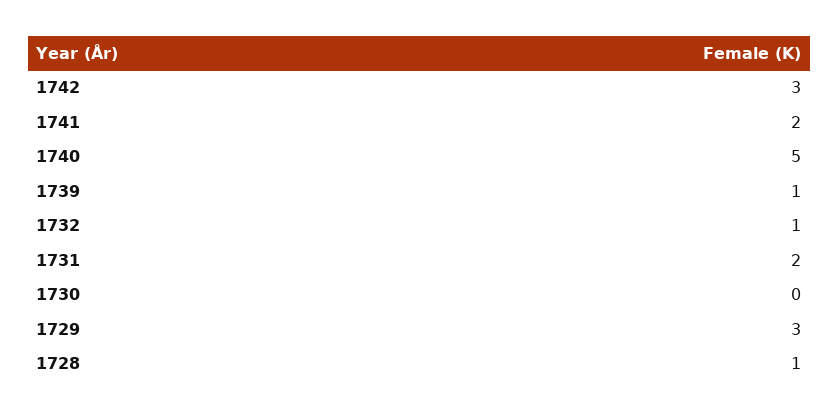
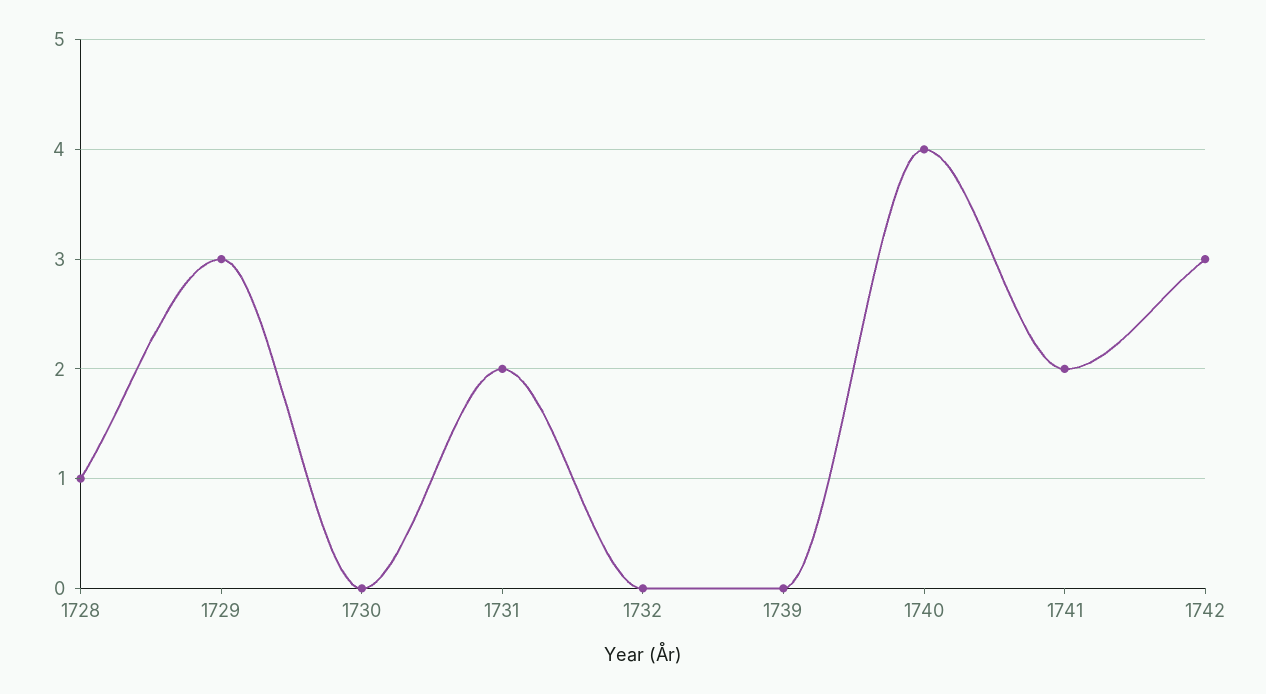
  {
    "1742": 3,
    "1741": 2,
-   "1740": 5,
+   "1740": 4,
-   "1739": 1,
+   "1739": 0,
-   "1732": 1,
+   "1732": 0,
    "1731": 2,
    "1730": 0,
    "1729": 3,
    "1728": 1
  }

